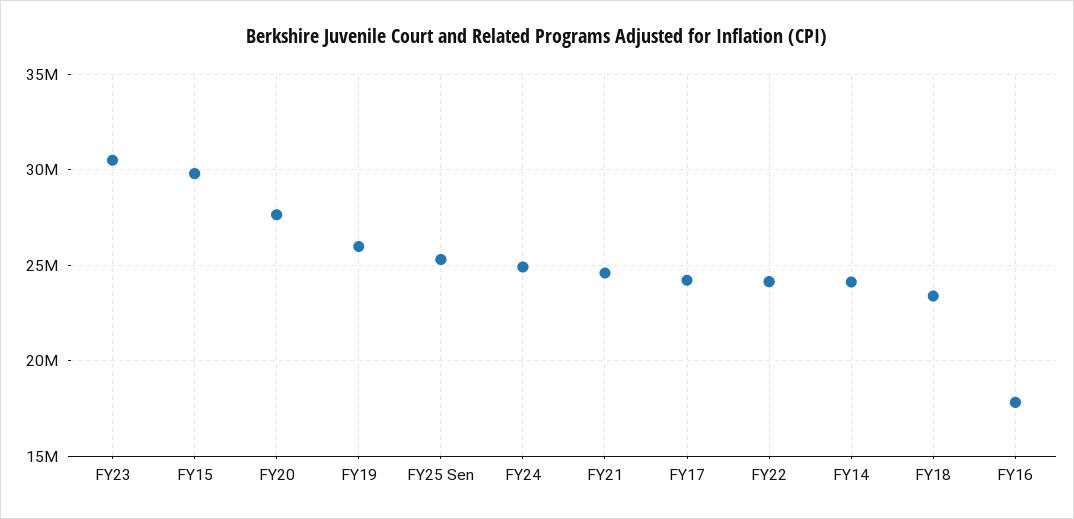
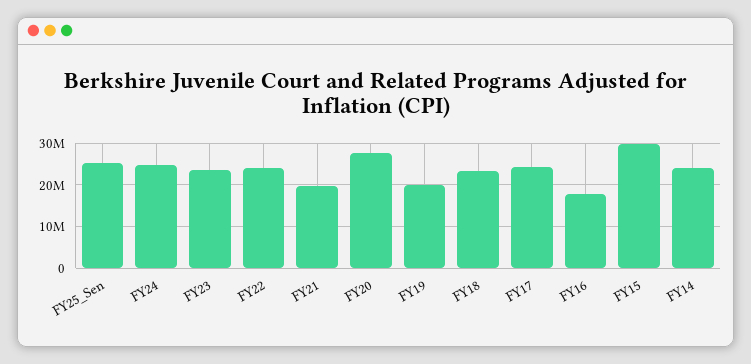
  {
-   "FY23": 30500000,
+   "FY23": 24000000,
    "FY15": 30000000,
    "FY20": 27500000,
-   "FY19": 26000000,
+   "FY19": 20000000,
    "FY25 Sen": 25500000,
    "FY24": 25000000,
-   "FY21": 24500000,
+   "FY21": 20000000,
    "FY17": 24000000,
    "FY22": 24000000,
    "FY14": 24000000,
    "FY18": 23500000,
    "FY16": 18000000
  }

